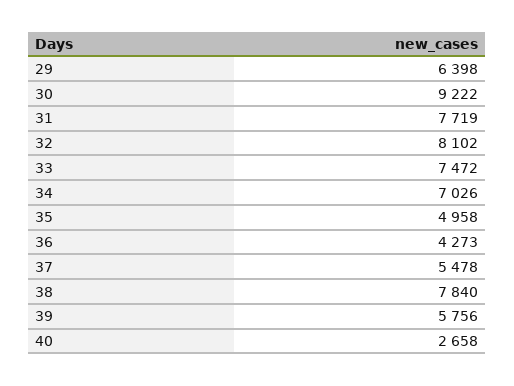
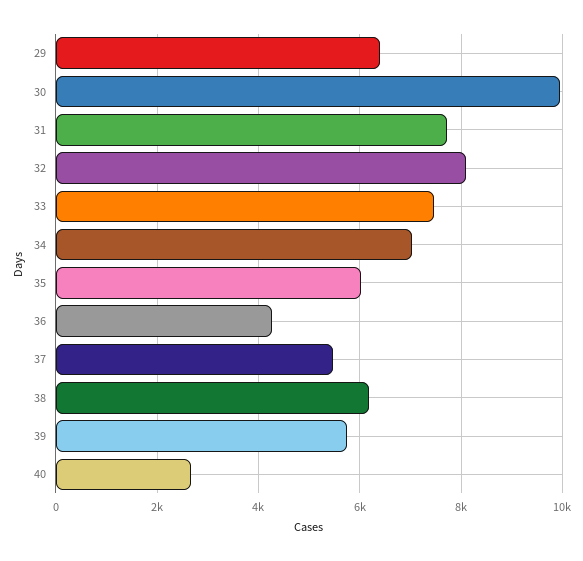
  {
    "29": 6398,
-   "30": 9222,
+   "30": 10000,
    "31": 7719,
    "32": 8102,
    "33": 7472,
    "34": 7026,
-   "35": 4958,
+   "35": 6000,
    "36": 4273,
    "37": 5478,
-   "38": 7840,
+   "38": 6200,
    "39": 5756,
    "40": 2658
  }

